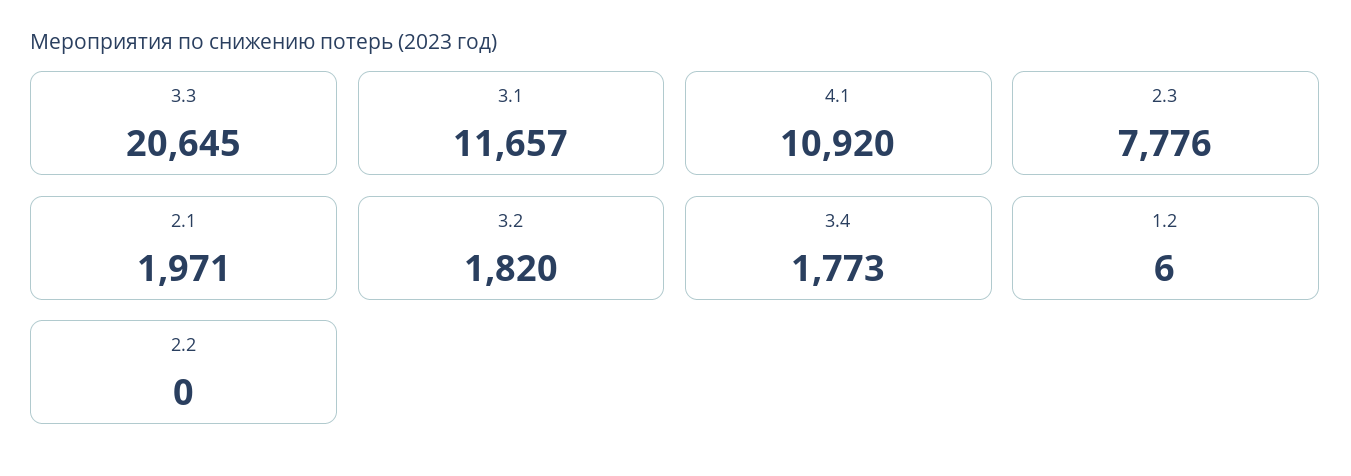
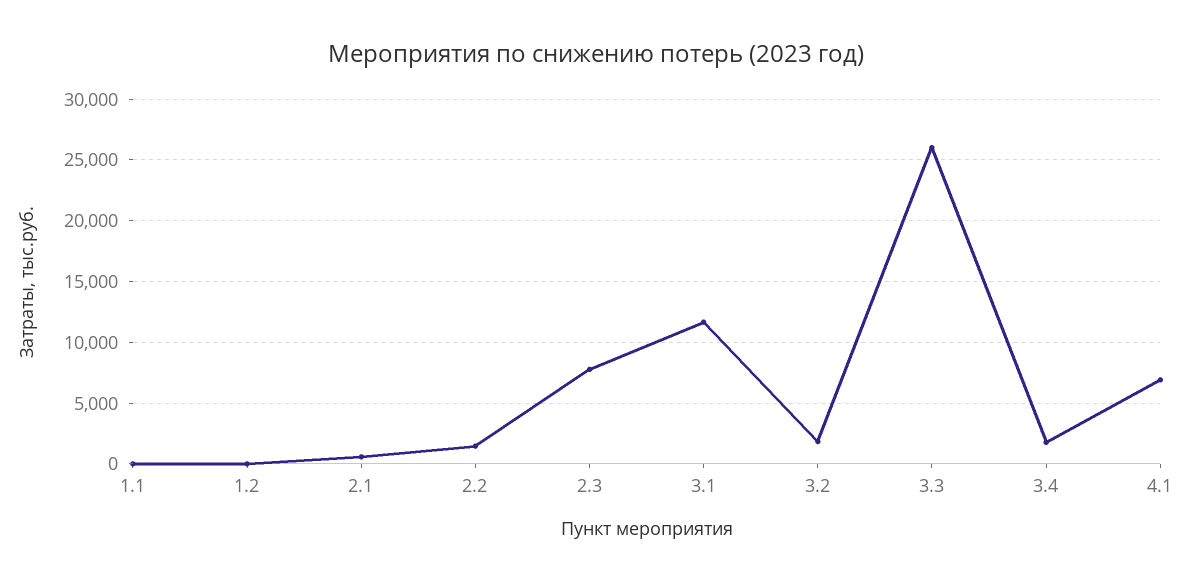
  {
-   "3.3": 20645,
+   "3.3": 26000,
    "3.1": 11657,
-   "4.1": 10920,
+   "4.1": 7000,
    "2.3": 7776,
-   "2.1": 1971,
+   "2.1": 500,
    "3.2": 1820,
    "3.4": 1773,
    "1.2": 6,
-   "2.2": 0
+   "2.2": 1500,
+   "1.1": 0
  }

